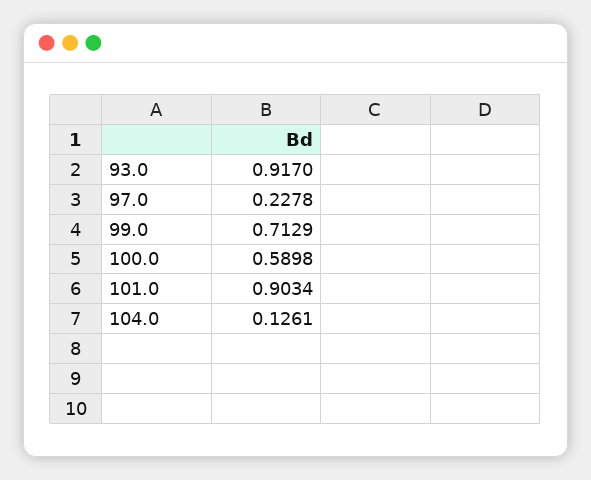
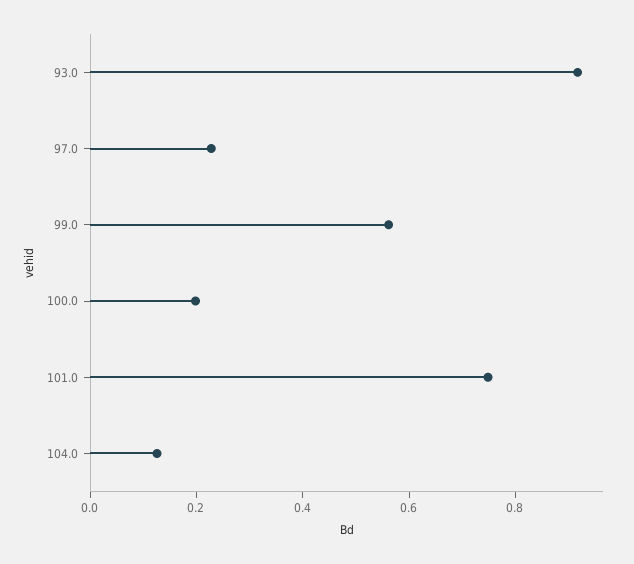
  {
    "93.0": 0.917,
    "97.0": 0.2278,
-   "99.0": 0.7129,
+   "99.0": 0.55,
-   "100.0": 0.5898,
+   "100.0": 0.2,
-   "101.0": 0.9034,
+   "101.0": 0.75,
    "104.0": 0.1261
  }

